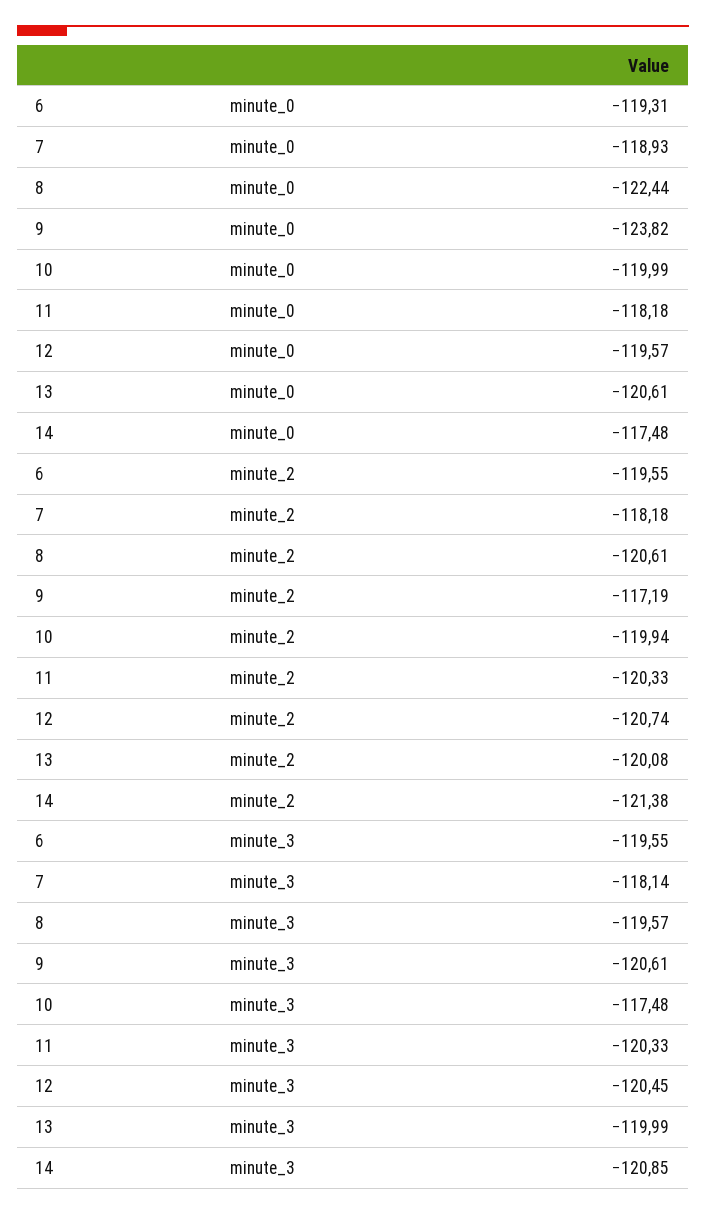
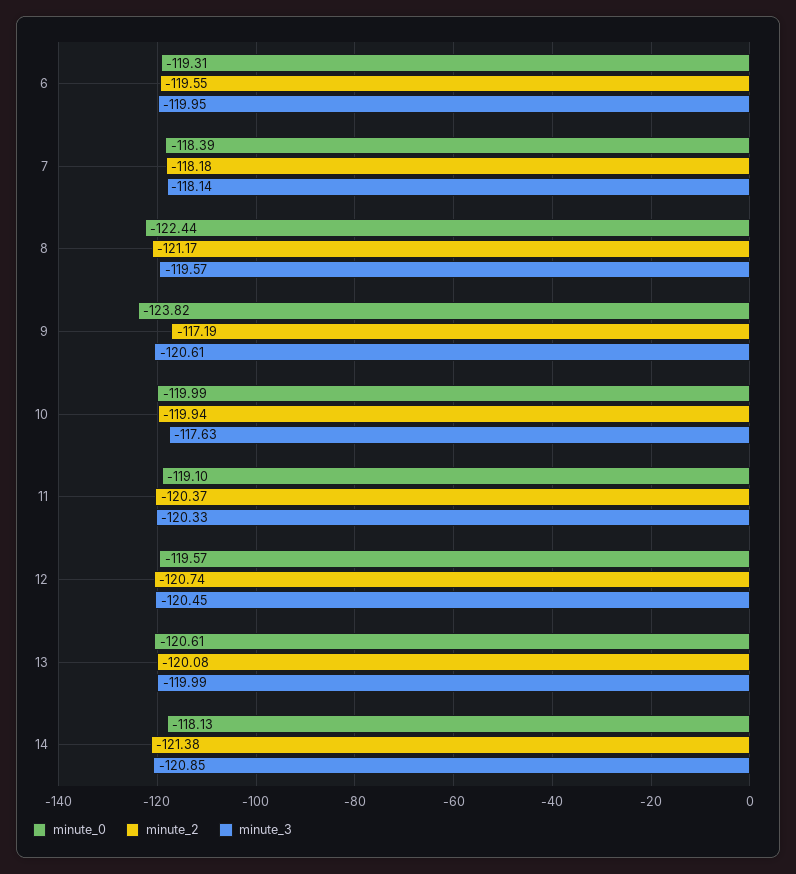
  {
    "minute_0": {
      "6": -119.31,
-     "7": -118.93,
+     "7": -118.39,
      "8": -122.44,
      "9": -123.82,
      "10": -119.99,
-     "11": -118.18,
+     "11": -119.1,
      "12": -119.57,
      "13": -120.61,
-     "14": -117.48
+     "14": -118.13
    },
    "minute_2": {
      "6": -119.55,
      "7": -118.18,
-     "8": -120.61,
+     "8": -121.17,
      "9": -117.19,
      "10": -119.94,
-     "11": -120.33,
+     "11": -120.37,
      "12": -120.74,
      "13": -120.08,
      "14": -121.38
    },
    "minute_3": {
-     "6": -119.55,
+     "6": -119.95,
      "7": -118.14,
      "8": -119.57,
      "9": -120.61,
-     "10": -117.48,
+     "10": -117.63,
      "11": -120.33,
      "12": -120.45,
      "13": -119.99,
      "14": -120.85
    }
  }

